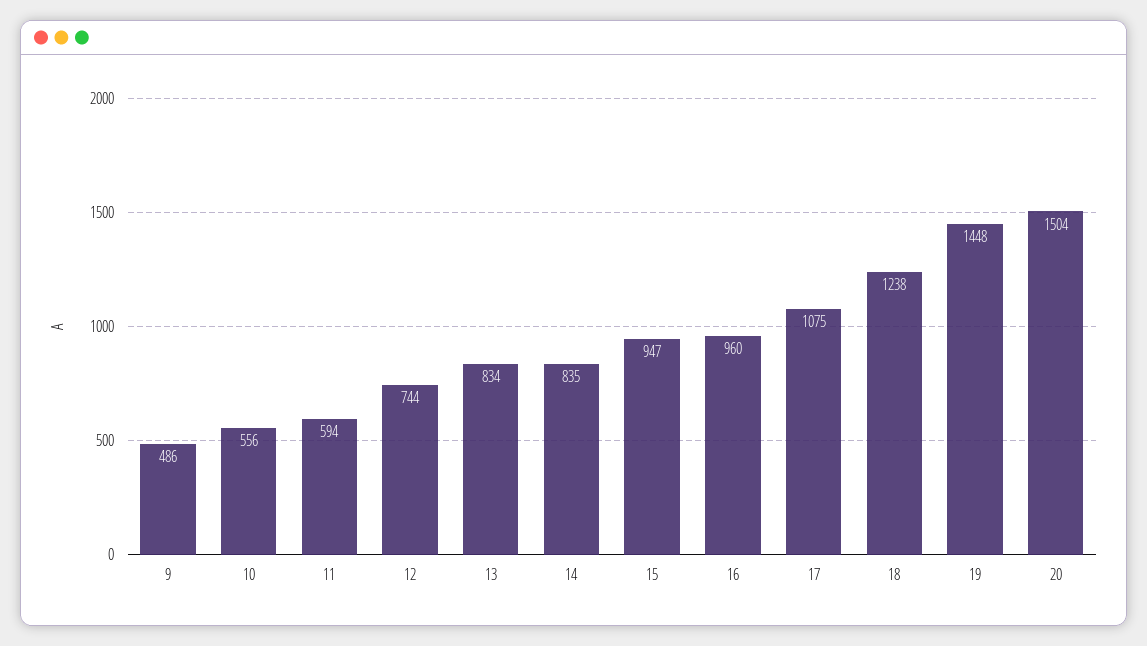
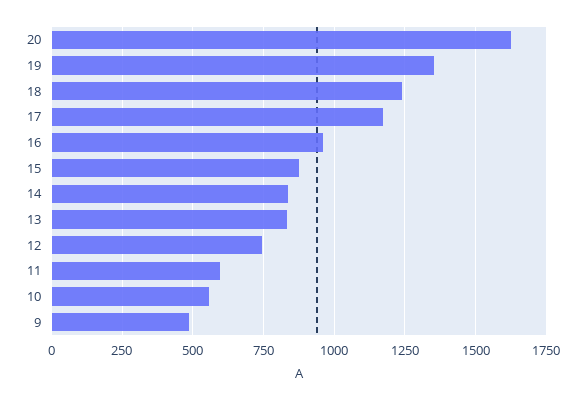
  {
    "9": 486,
    "10": 556,
    "11": 594,
    "12": 744,
    "13": 834,
    "14": 835,
-   "15": 947,
+   "15": 875,
    "16": 960,
-   "17": 1075,
+   "17": 1175,
    "18": 1238,
-   "19": 1448,
+   "19": 1350,
-   "20": 1504
+   "20": 1625
  }

